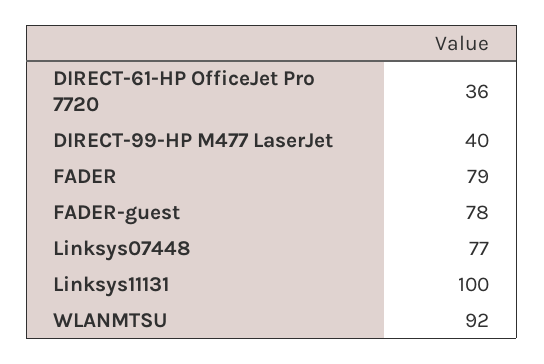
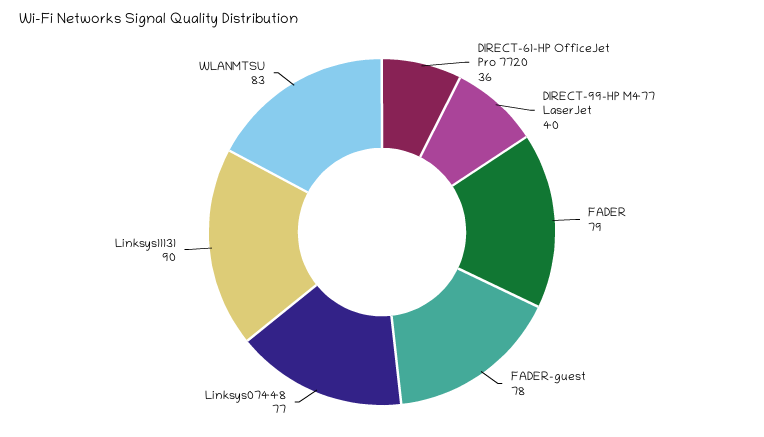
  {
    "DIRECT-61-HP OfficeJet Pro 7720": 36,
    "DIRECT-99-HP M477 LaserJet": 40,
    "FADER": 79,
    "FADER-guest": 78,
    "Linksys07448": 77,
-   "Linksys11131": 100,
+   "Linksys11131": 90,
-   "WLANMTSU": 92
+   "WLANMTSU": 83
  }

